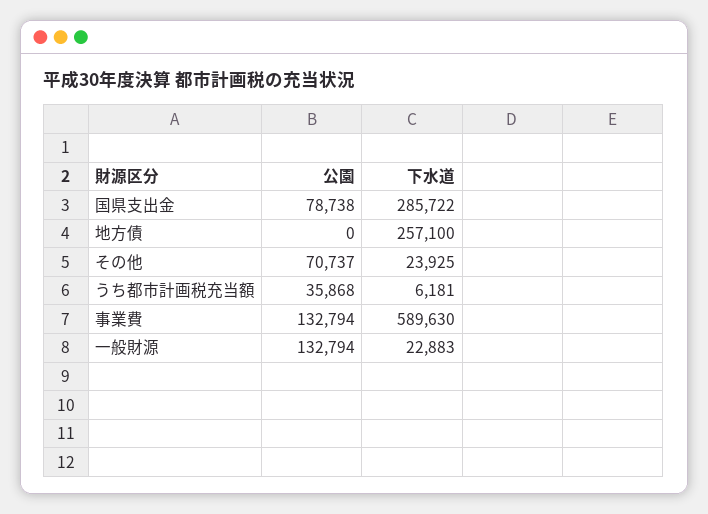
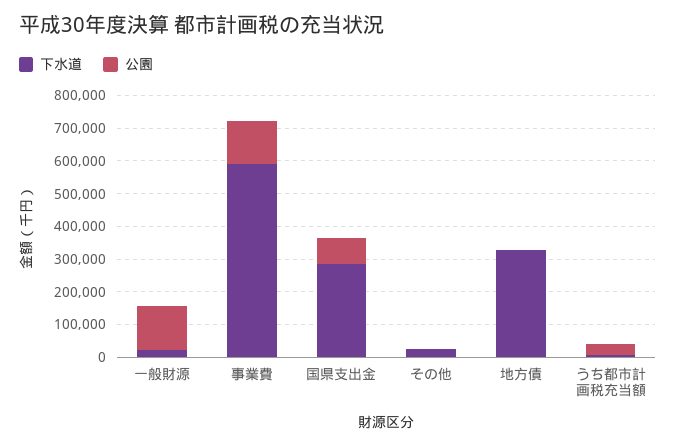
  {
    "公園": {
      "国県支出金": 78738,
      "地方債": 0,
-     "その他": 70737,
+     "その他": 0,
      "うち都市計画税充当額": 35868,
      "事業費": 132794,
      "一般財源": 132794
    },
    "下水道": {
      "国県支出金": 285722,
-     "地方債": 257100,
+     "地方債": 325000,
      "その他": 23925,
      "うち都市計画税充当額": 6181,
      "事業費": 589630,
      "一般財源": 22883
    }
  }

